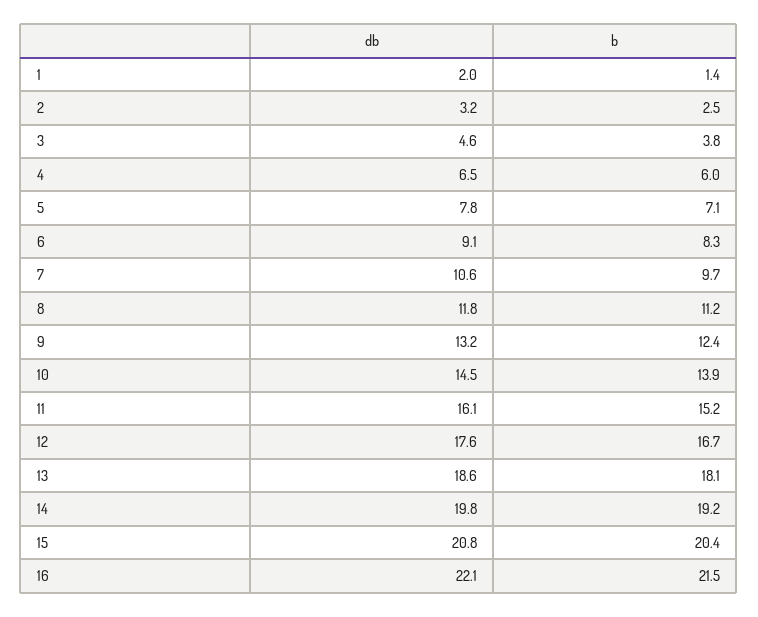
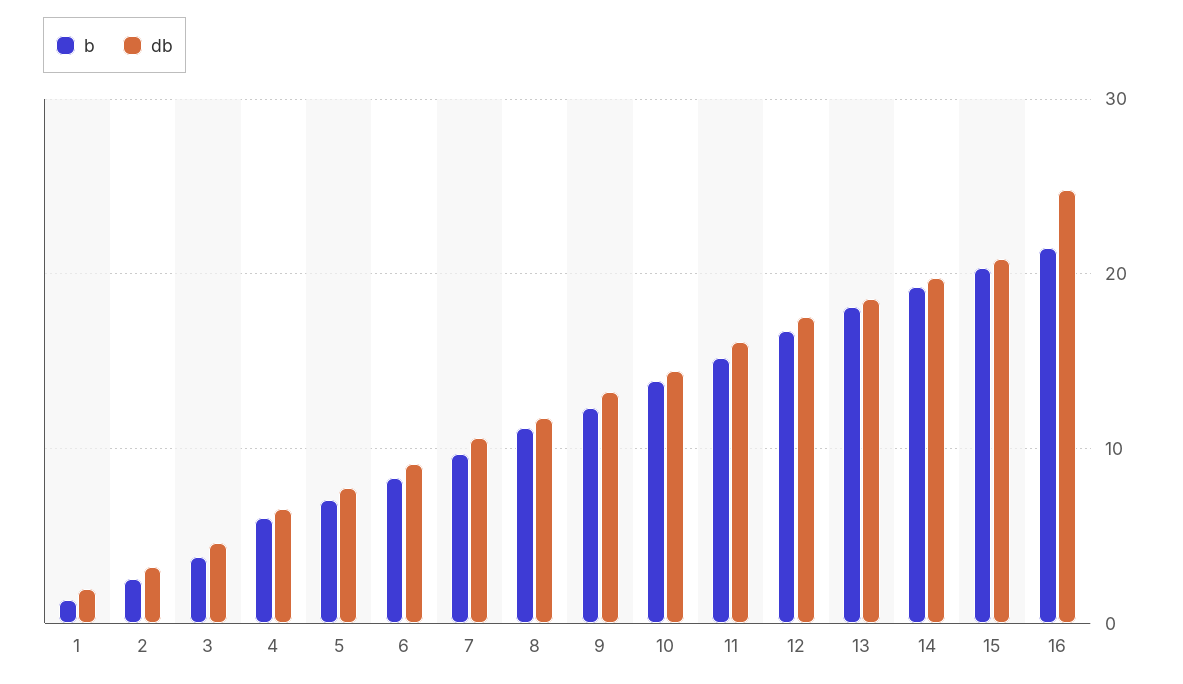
  {
    "db": {
      "1": 2,
      "2": 3.2,
      "3": 4.6,
      "4": 6.5,
      "5": 7.8,
      "6": 9.1,
      "7": 10.6,
      "8": 11.8,
      "9": 13.2,
      "10": 14.5,
      "11": 16.1,
      "12": 17.6,
      "13": 18.6,
      "14": 19.8,
      "15": 20.8,
-     "16": 22.1
+     "16": 25
    },
    "b": {
      "1": 1.4,
      "2": 2.5,
      "3": 3.8,
      "4": 6,
      "5": 7.1,
      "6": 8.3,
      "7": 9.7,
      "8": 11.2,
      "9": 12.4,
      "10": 13.9,
      "11": 15.2,
      "12": 16.7,
      "13": 18.1,
      "14": 19.2,
      "15": 20.4,
      "16": 21.5
    }
  }

